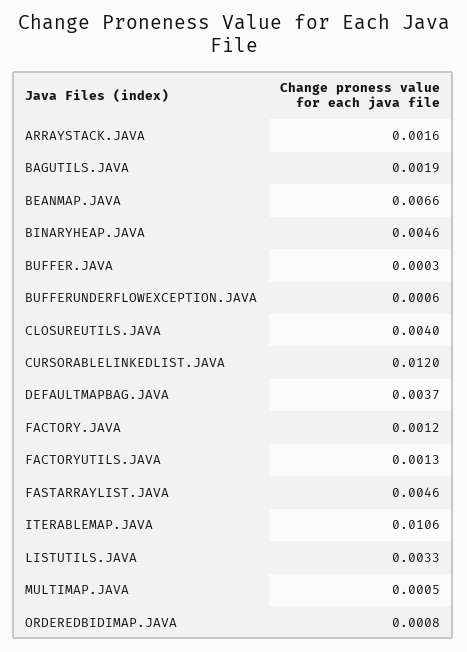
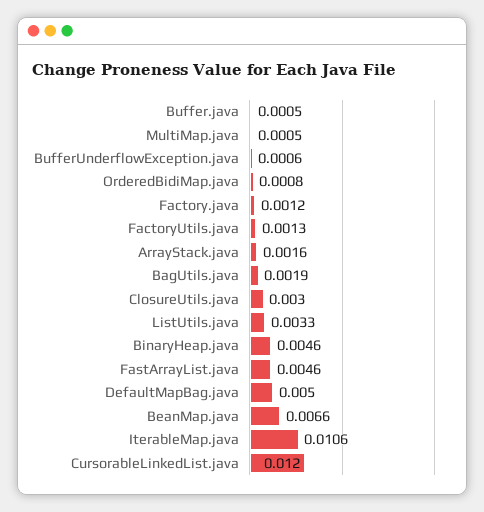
  {
    "ARRAYSTACK.JAVA": 0.0016,
    "BAGUTILS.JAVA": 0.0019,
    "BEANMAP.JAVA": 0.0066,
    "BINARYHEAP.JAVA": 0.0046,
-   "BUFFER.JAVA": 0.0003,
+   "BUFFER.JAVA": 0.0005,
    "BUFFERUNDERFLOWEXCEPTION.JAVA": 0.0006,
-   "CLOSUREUTILS.JAVA": 0.004,
+   "CLOSUREUTILS.JAVA": 0.003,
    "CURSORABLELINKEDLIST.JAVA": 0.012,
-   "DEFAULTMAPBAG.JAVA": 0.0037,
+   "DEFAULTMAPBAG.JAVA": 0.005,
    "FACTORY.JAVA": 0.0012,
    "FACTORYUTILS.JAVA": 0.0013,
    "FASTARRAYLIST.JAVA": 0.0046,
    "ITERABLEMAP.JAVA": 0.0106,
    "LISTUTILS.JAVA": 0.0033,
    "MULTIMAP.JAVA": 0.0005,
    "ORDEREDBIDIMAP.JAVA": 0.0008
  }

